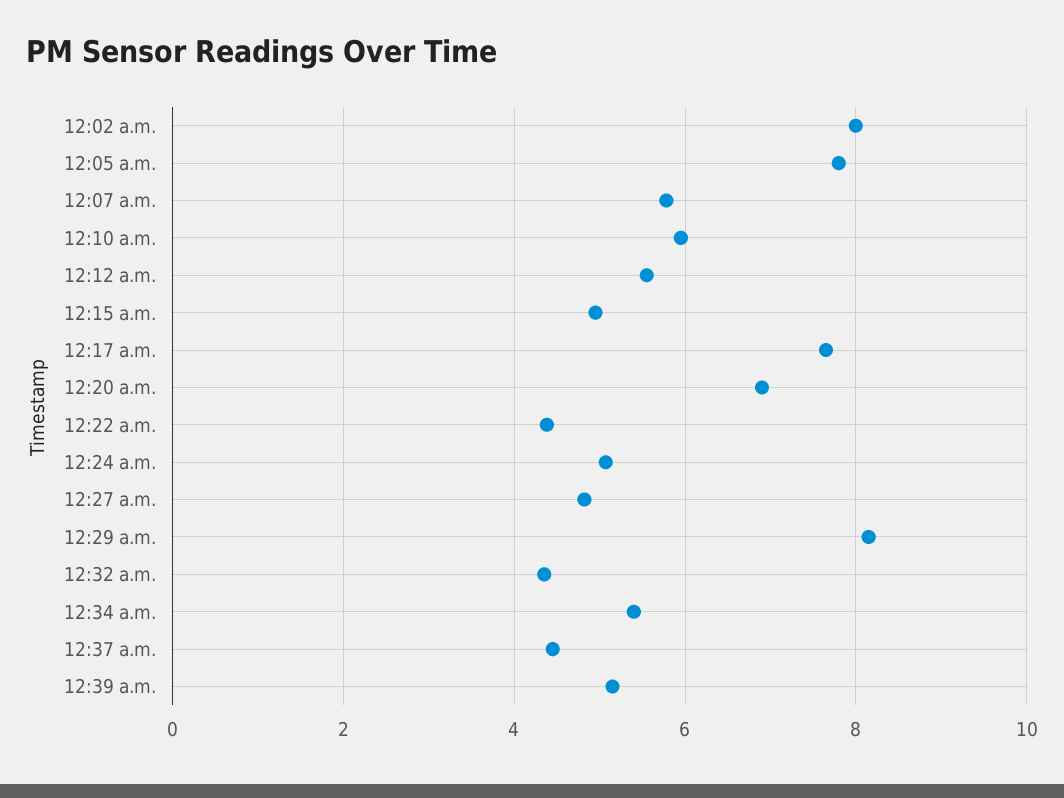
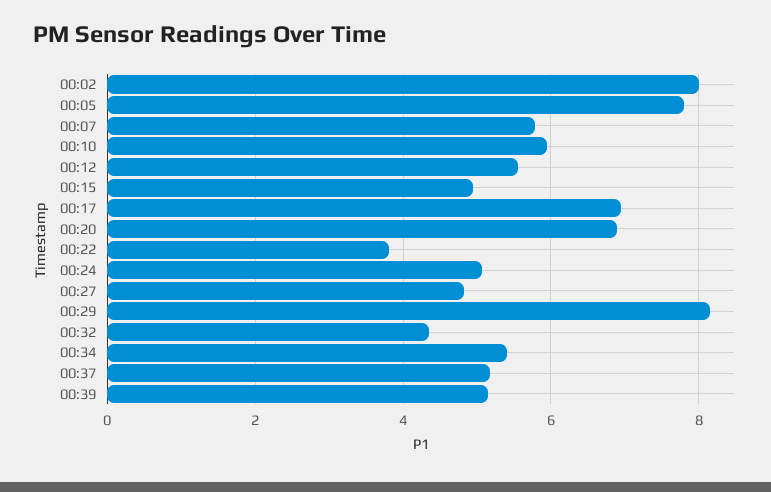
  {
    "12:02 a.m.": 8,
    "12:05 a.m.": 7.8,
    "12:07 a.m.": 5.8,
    "12:10 a.m.": 6,
    "12:12 a.m.": 5.6,
    "12:15 a.m.": 5,
-   "12:17 a.m.": 7.6,
+   "12:17 a.m.": 7,
    "12:20 a.m.": 7,
-   "12:22 a.m.": 4.4,
+   "12:22 a.m.": 3.8,
    "12:24 a.m.": 5,
    "12:27 a.m.": 4.8,
    "12:29 a.m.": 8.2,
    "12:32 a.m.": 4.4,
    "12:34 a.m.": 5.4,
-   "12:37 a.m.": 4.4,
+   "12:37 a.m.": 5.2,
    "12:39 a.m.": 5.2
  }

